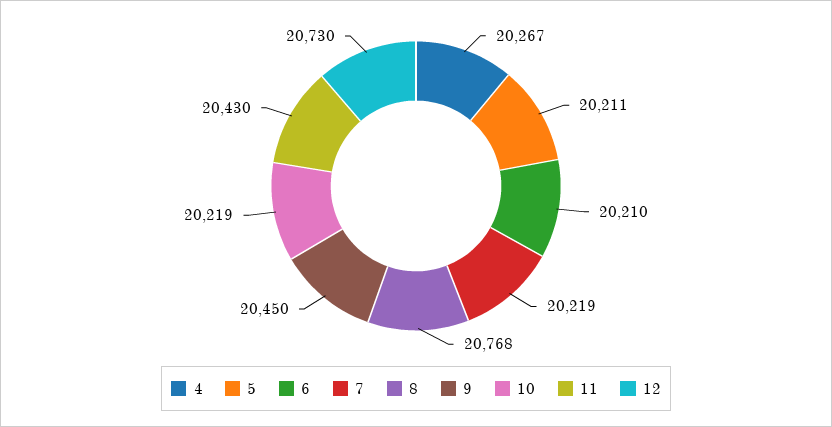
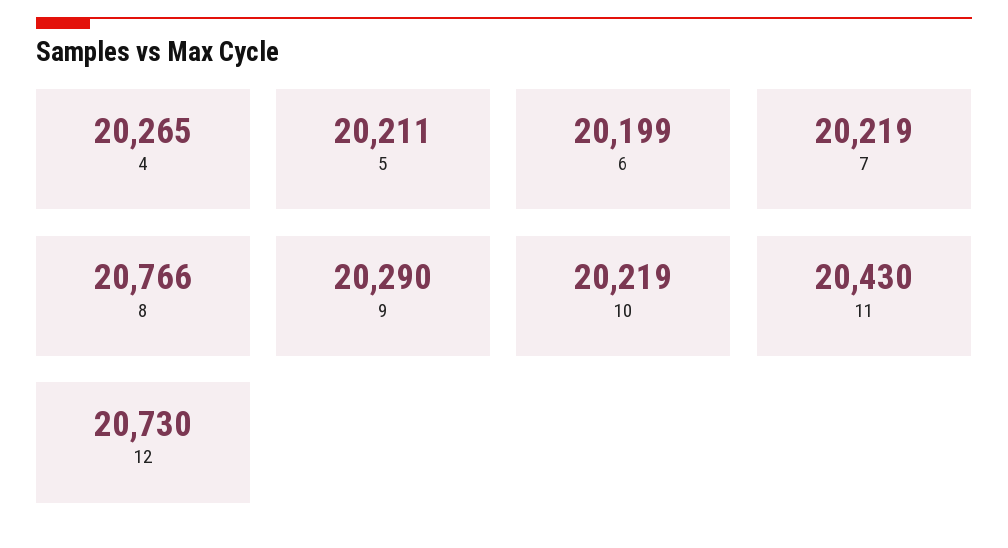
  {
-   "4": 20267,
+   "4": 20265,
    "5": 20211,
-   "6": 20210,
+   "6": 20199,
    "7": 20219,
-   "8": 20768,
+   "8": 20766,
-   "9": 20450,
+   "9": 20290,
    "10": 20219,
    "11": 20430,
    "12": 20730
  }

